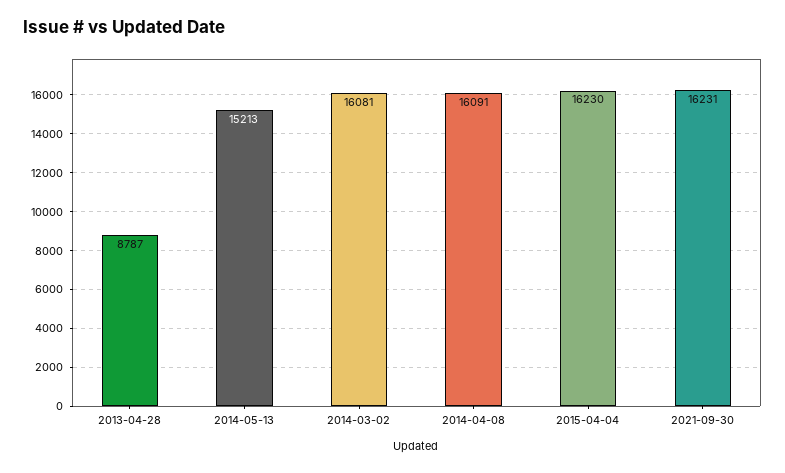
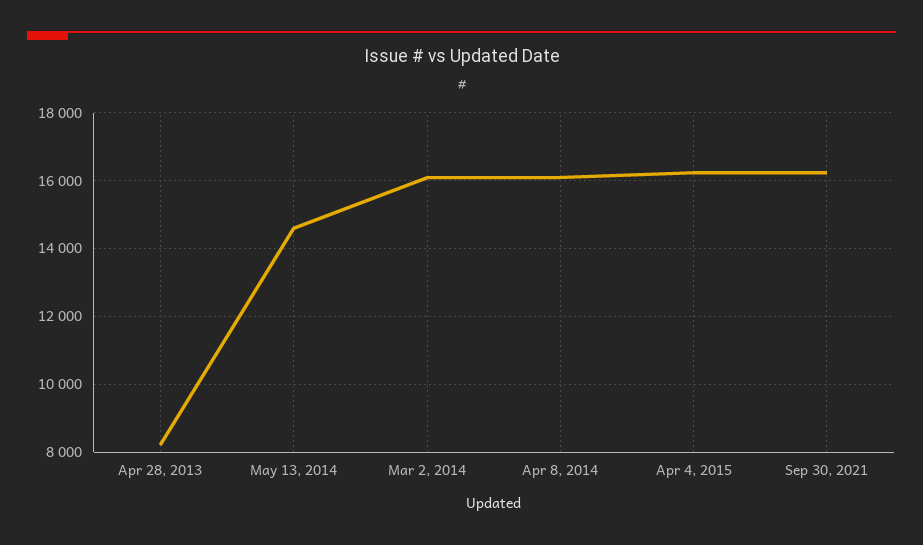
  {
-   "2013-04-28": 8787,
+   "2013-04-28": 8200,
-   "2014-05-13": 15213,
+   "2014-05-13": 14600,
    "2014-03-02": 16081,
    "2014-04-08": 16091,
    "2015-04-04": 16230,
    "2021-09-30": 16231
  }

